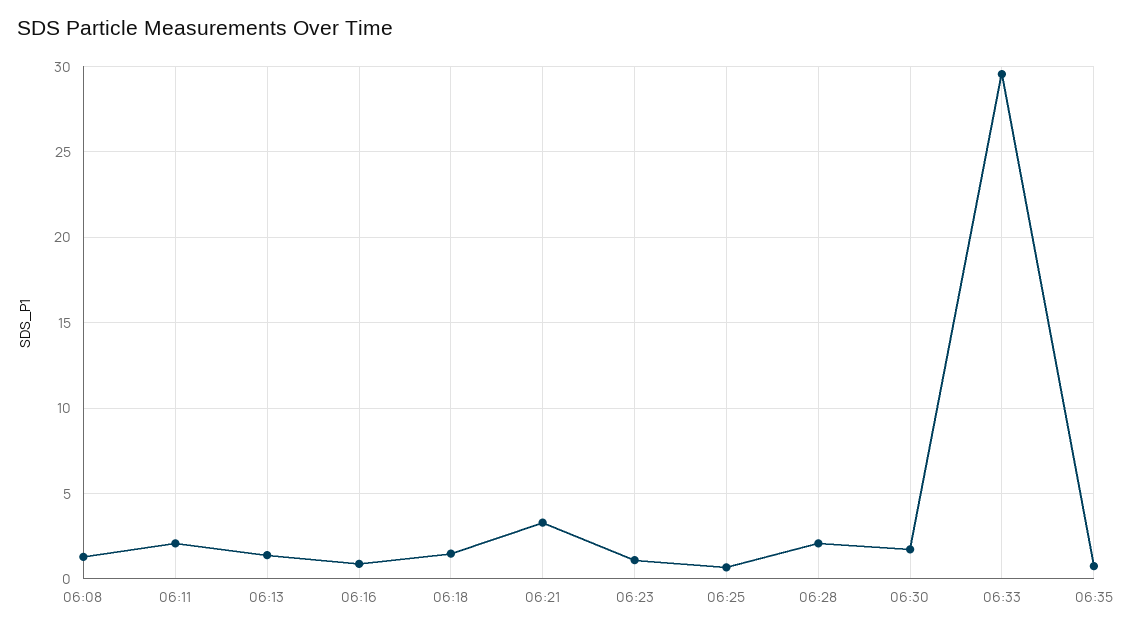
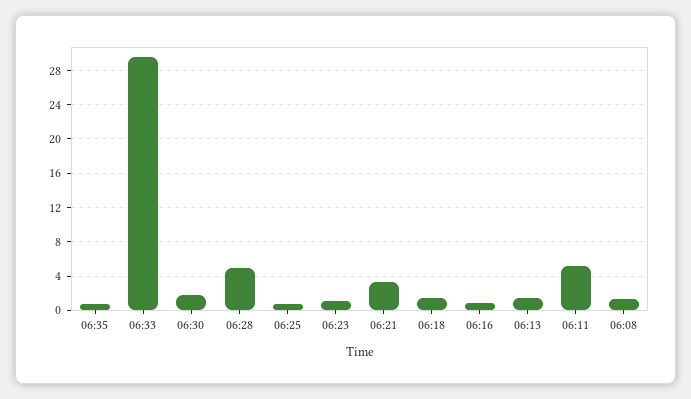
  {
    "06:08": 1.5,
-   "06:11": 2,
+   "06:11": 5,
    "06:13": 1.5,
    "06:16": 1,
    "06:18": 1.5,
    "06:21": 3.5,
    "06:23": 1,
    "06:25": 0.5,
-   "06:28": 2,
+   "06:28": 5,
    "06:30": 1.5,
    "06:33": 29.5,
    "06:35": 1
  }

